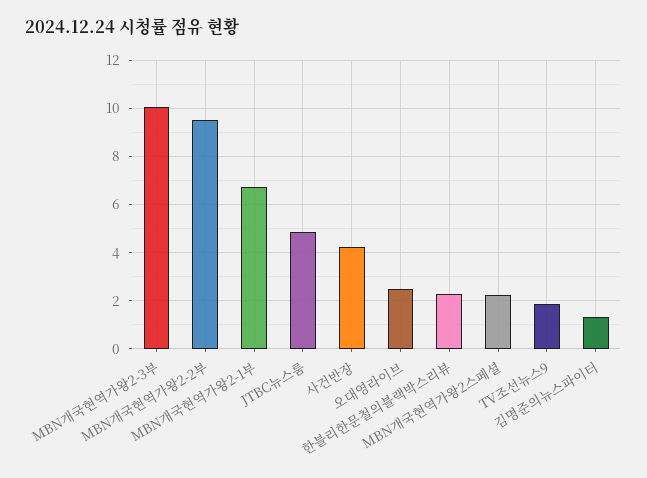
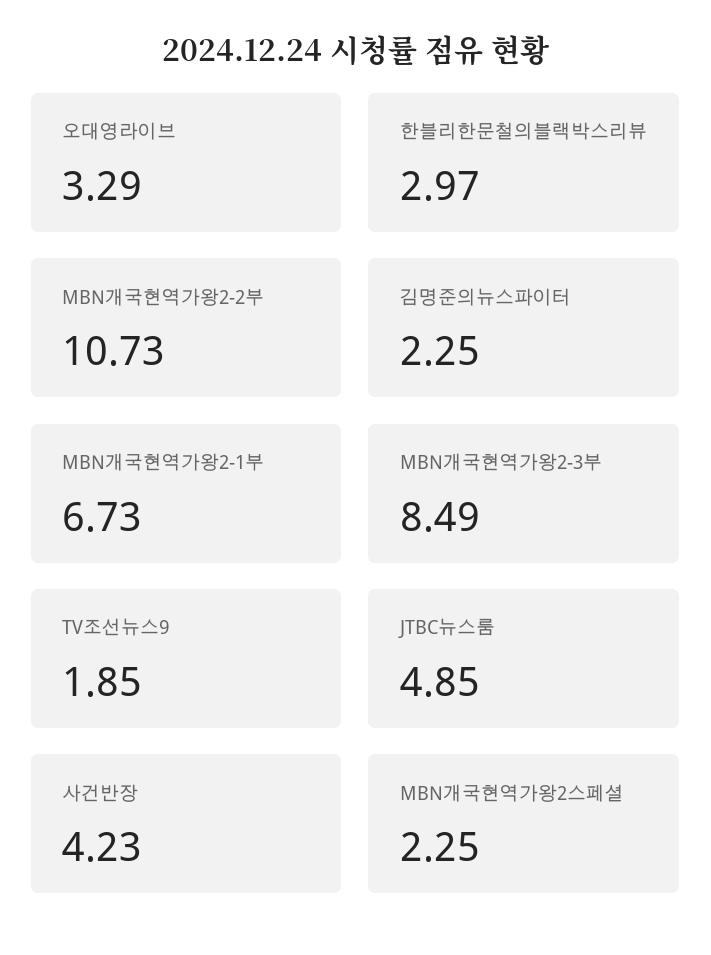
  {
-   "MBN개국현역가왕2-3부": 10,
+   "MBN개국현역가왕2-3부": 8.49,
-   "MBN개국현역가왕2-2부": 9.5,
+   "MBN개국현역가왕2-2부": 10.73,
    "MBN개국현역가왕2-1부": 6.73,
    "JTBC뉴스룸": 4.85,
    "사건반장": 4.23,
-   "오대영라이브": 2.5,
+   "오대영라이브": 3.29,
-   "한블리한문철의블랙박스리뷰": 2.25,
+   "한블리한문철의블랙박스리뷰": 2.97,
    "MBN개국현역가왕2스페셜": 2.25,
    "TV조선뉴스9": 1.85,
-   "김명준의뉴스파이터": 1.25
+   "김명준의뉴스파이터": 2.25
  }

